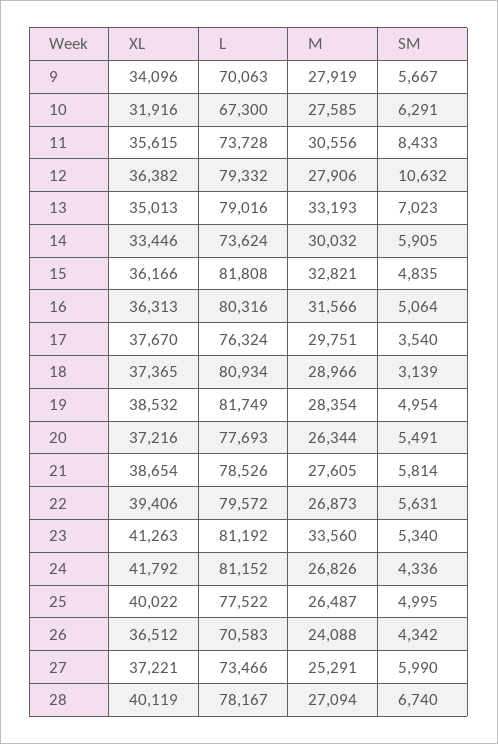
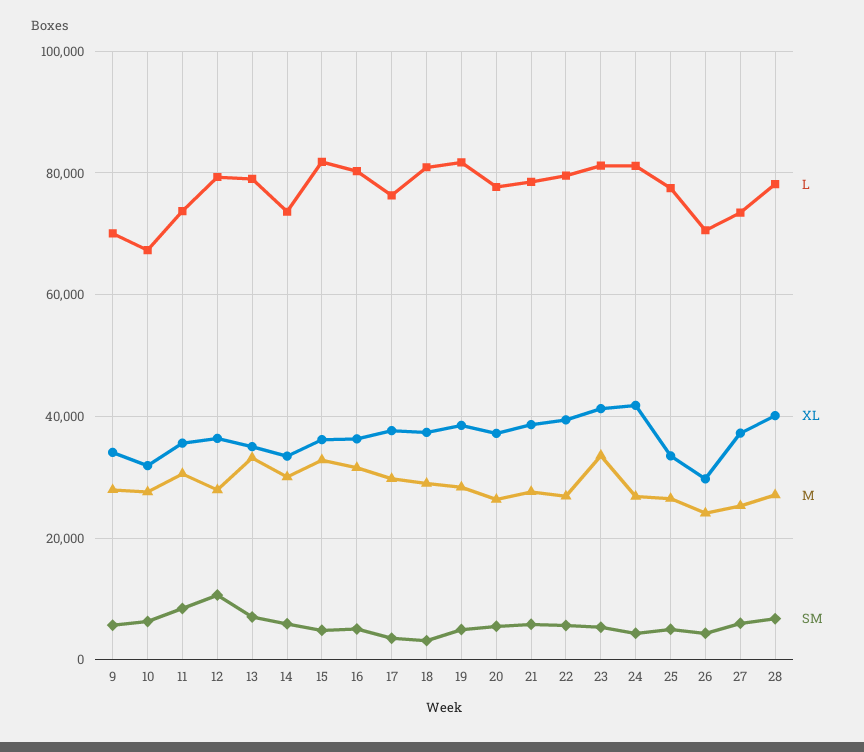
  {
    "XL": {
      "9": 34096,
      "10": 31916,
      "11": 35615,
      "12": 36382,
      "13": 35013,
      "14": 33446,
      "15": 36166,
      "16": 36313,
      "17": 37670,
      "18": 37365,
      "19": 38532,
      "20": 37216,
      "21": 38654,
      "22": 39406,
      "23": 41263,
      "24": 41792,
-     "25": 40022,
+     "25": 34000,
-     "26": 36512,
+     "26": 30000,
      "27": 37221,
      "28": 40119
    },
    "L": {
      "9": 70063,
      "10": 67300,
      "11": 73728,
      "12": 79332,
      "13": 79016,
      "14": 73624,
      "15": 81808,
      "16": 80316,
      "17": 76324,
      "18": 80934,
      "19": 81749,
      "20": 77693,
      "21": 78526,
      "22": 79572,
      "23": 81192,
      "24": 81152,
      "25": 77522,
      "26": 70583,
      "27": 73466,
      "28": 78167
    },
    "M": {
      "9": 27919,
      "10": 27585,
      "11": 30556,
      "12": 27906,
      "13": 33193,
      "14": 30032,
      "15": 32821,
      "16": 31566,
      "17": 29751,
      "18": 28966,
      "19": 28354,
      "20": 26344,
      "21": 27605,
      "22": 26873,
      "23": 33560,
      "24": 26826,
      "25": 26487,
      "26": 24088,
      "27": 25291,
      "28": 27094
    },
    "SM": {
      "9": 5667,
      "10": 6291,
      "11": 8433,
      "12": 10632,
      "13": 7023,
      "14": 5905,
      "15": 4835,
      "16": 5064,
      "17": 3540,
      "18": 3139,
      "19": 4954,
      "20": 5491,
      "21": 5814,
      "22": 5631,
      "23": 5340,
      "24": 4336,
      "25": 4995,
      "26": 4342,
      "27": 5990,
      "28": 6740
    }
  }

